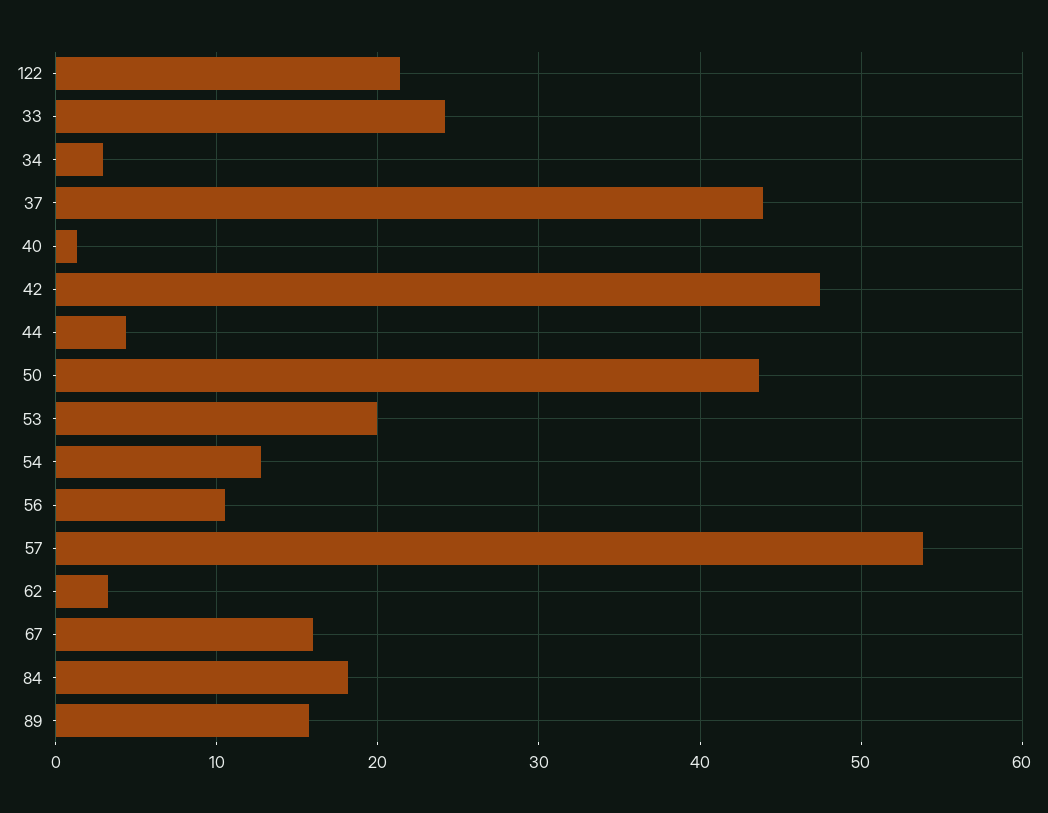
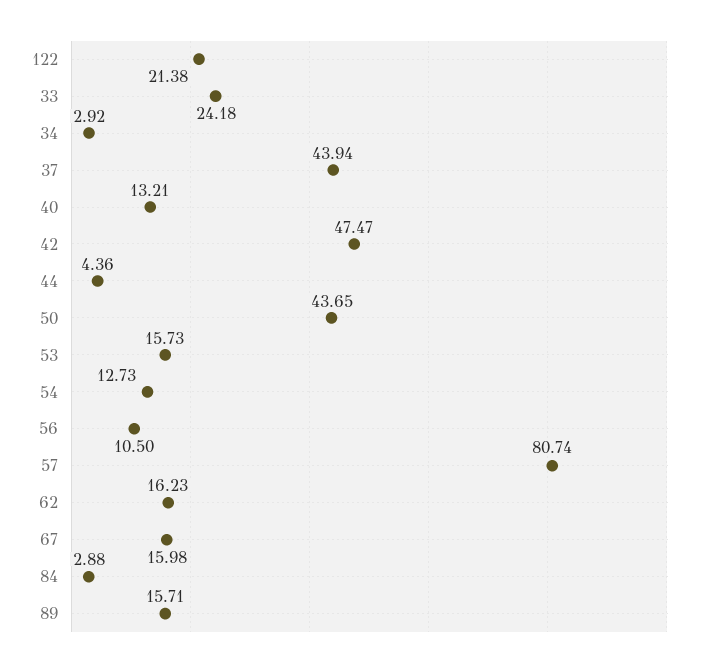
  {
    "122": 21.38,
    "33": 24.18,
    "34": 2.92,
    "37": 43.94,
-   "40": 1,
+   "40": 13.21,
    "42": 47.47,
    "44": 4.36,
    "50": 43.65,
-   "53": 20,
+   "53": 15.73,
    "54": 12.73,
    "56": 10.5,
-   "57": 54,
+   "57": 80.74,
-   "62": 3,
+   "62": 16.23,
    "67": 15.98,
-   "84": 18,
+   "84": 2.88,
    "89": 15.71
  }

